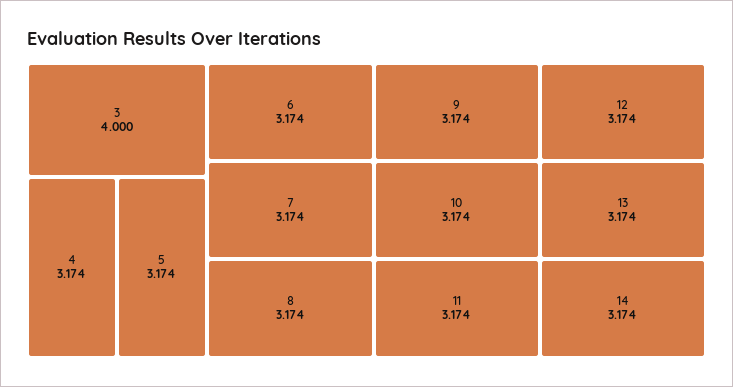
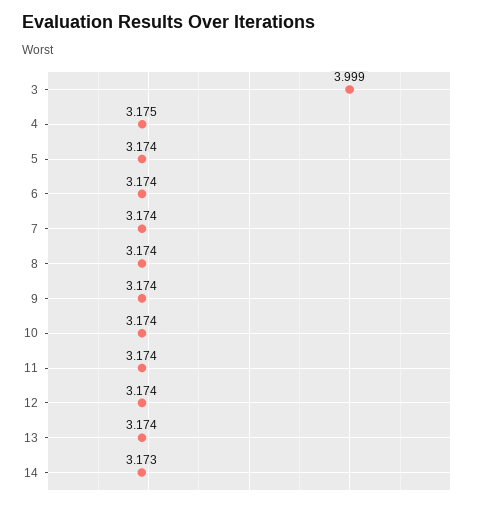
  {
-   "3": 4,
+   "3": 3.999,
-   "4": 3.174,
+   "4": 3.175,
    "5": 3.174,
    "6": 3.174,
    "7": 3.174,
    "8": 3.174,
    "9": 3.174,
    "10": 3.174,
    "11": 3.174,
    "12": 3.174,
    "13": 3.174,
-   "14": 3.174
+   "14": 3.173
  }

